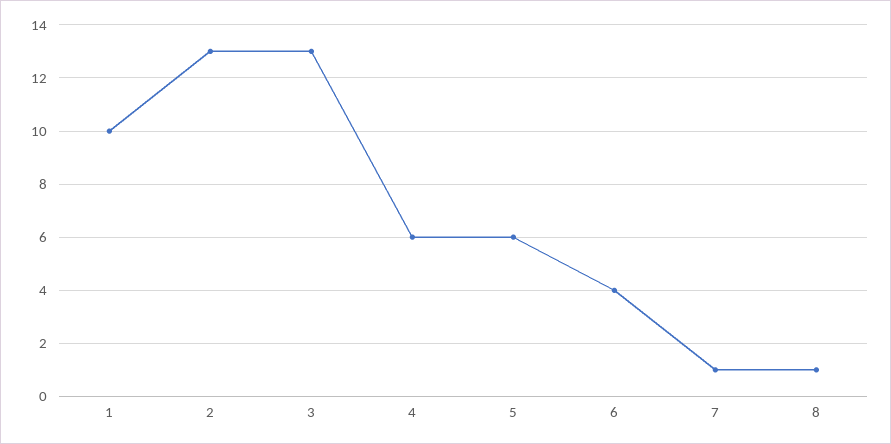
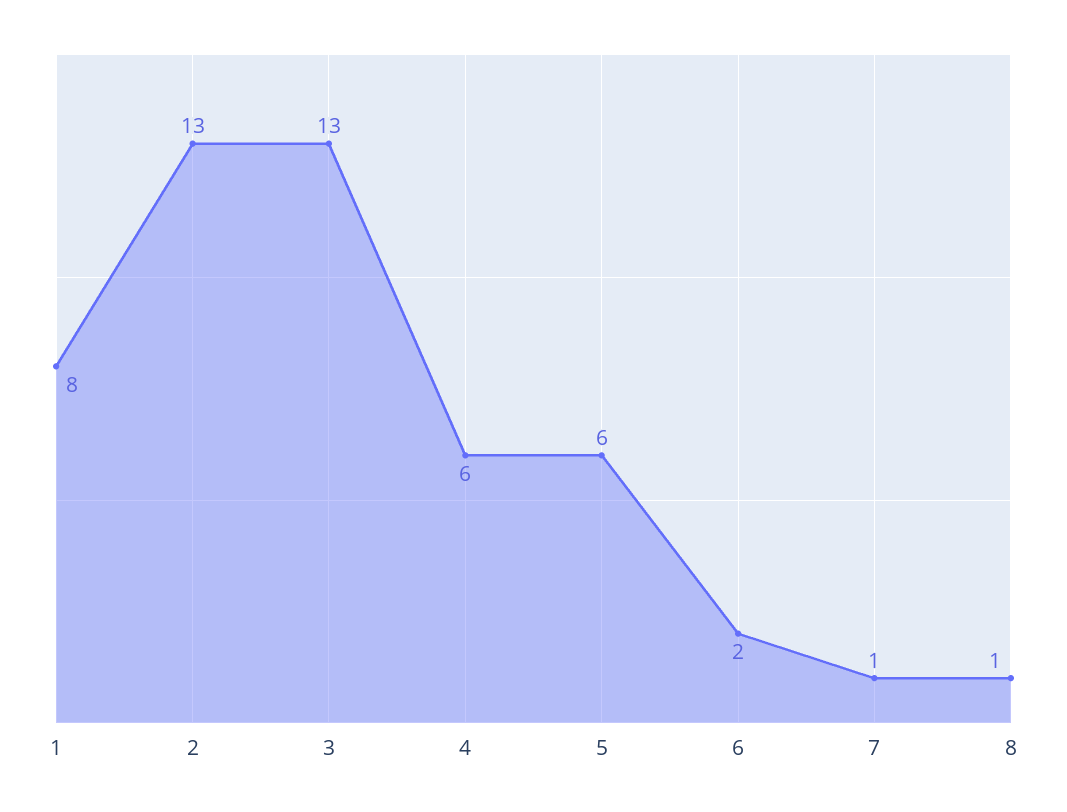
  {
-   "1": 10,
+   "1": 8,
    "2": 13,
    "3": 13,
    "4": 6,
    "5": 6,
-   "6": 4,
+   "6": 2,
    "7": 1,
    "8": 1
  }

